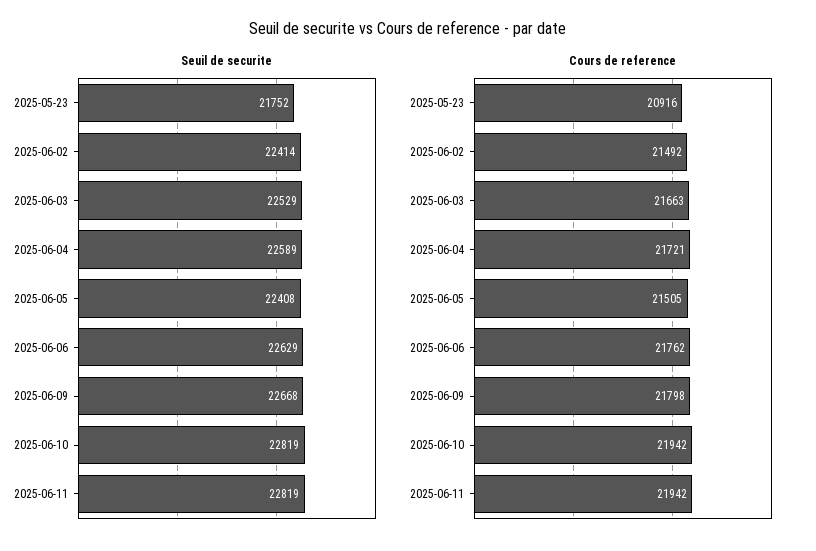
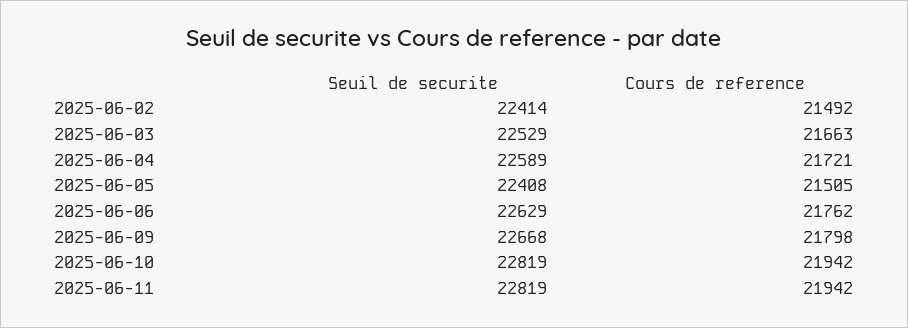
  {
    "Seuil de securite": {
-     "2025-05-23": 21752,
      "2025-06-02": 22414,
      "2025-06-03": 22529,
      "2025-06-04": 22589,
      "2025-06-05": 22408,
      "2025-06-06": 22629,
      "2025-06-09": 22668,
      "2025-06-10": 22819,
      "2025-06-11": 22819
    },
    "Cours de reference": {
-     "2025-05-23": 20916,
      "2025-06-02": 21492,
      "2025-06-03": 21663,
      "2025-06-04": 21721,
      "2025-06-05": 21505,
      "2025-06-06": 21762,
      "2025-06-09": 21798,
      "2025-06-10": 21942,
      "2025-06-11": 21942
    }
  }

